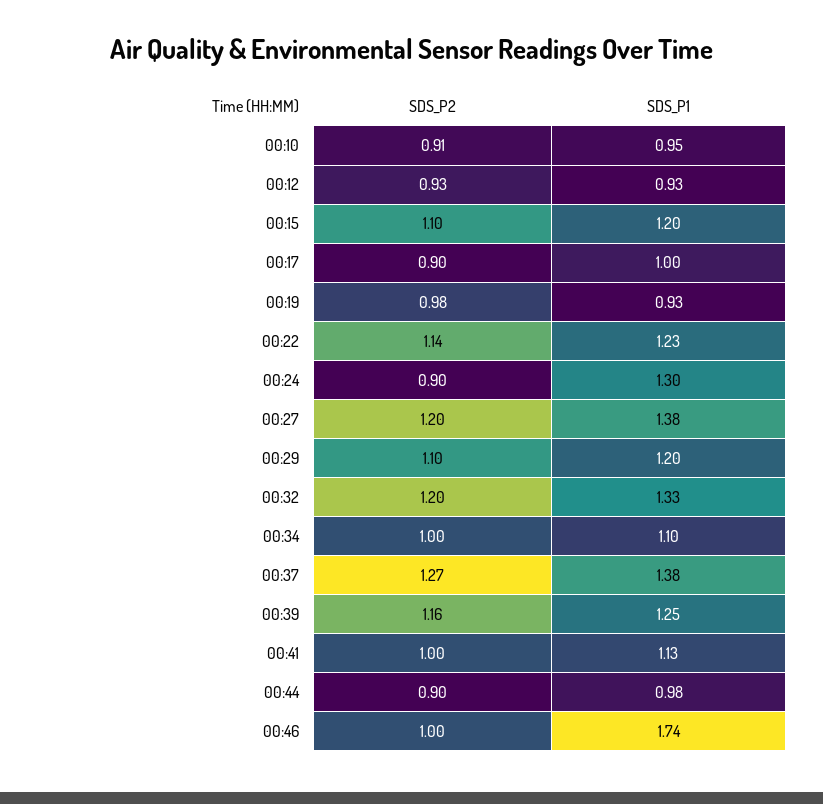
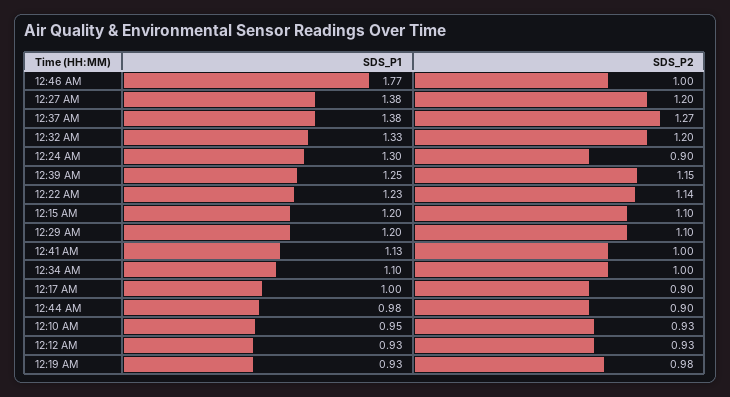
  {
    "SDS_P2": {
-     "00:10": 0.91,
+     "00:10": 0.93,
      "00:12": 0.93,
      "00:15": 1.1,
      "00:17": 0.9,
      "00:19": 0.98,
      "00:22": 1.14,
      "00:24": 0.9,
      "00:27": 1.2,
      "00:29": 1.1,
      "00:32": 1.2,
      "00:34": 1,
      "00:37": 1.27,
-     "00:39": 1.16,
+     "00:39": 1.15,
      "00:41": 1,
      "00:44": 0.9,
      "00:46": 1
    },
    "SDS_P1": {
      "00:10": 0.95,
      "00:12": 0.93,
      "00:15": 1.2,
      "00:17": 1,
      "00:19": 0.93,
      "00:22": 1.23,
      "00:24": 1.3,
      "00:27": 1.38,
      "00:29": 1.2,
      "00:32": 1.33,
      "00:34": 1.1,
      "00:37": 1.38,
      "00:39": 1.25,
      "00:41": 1.13,
      "00:44": 0.98,
-     "00:46": 1.74
+     "00:46": 1.77
    }
  }

